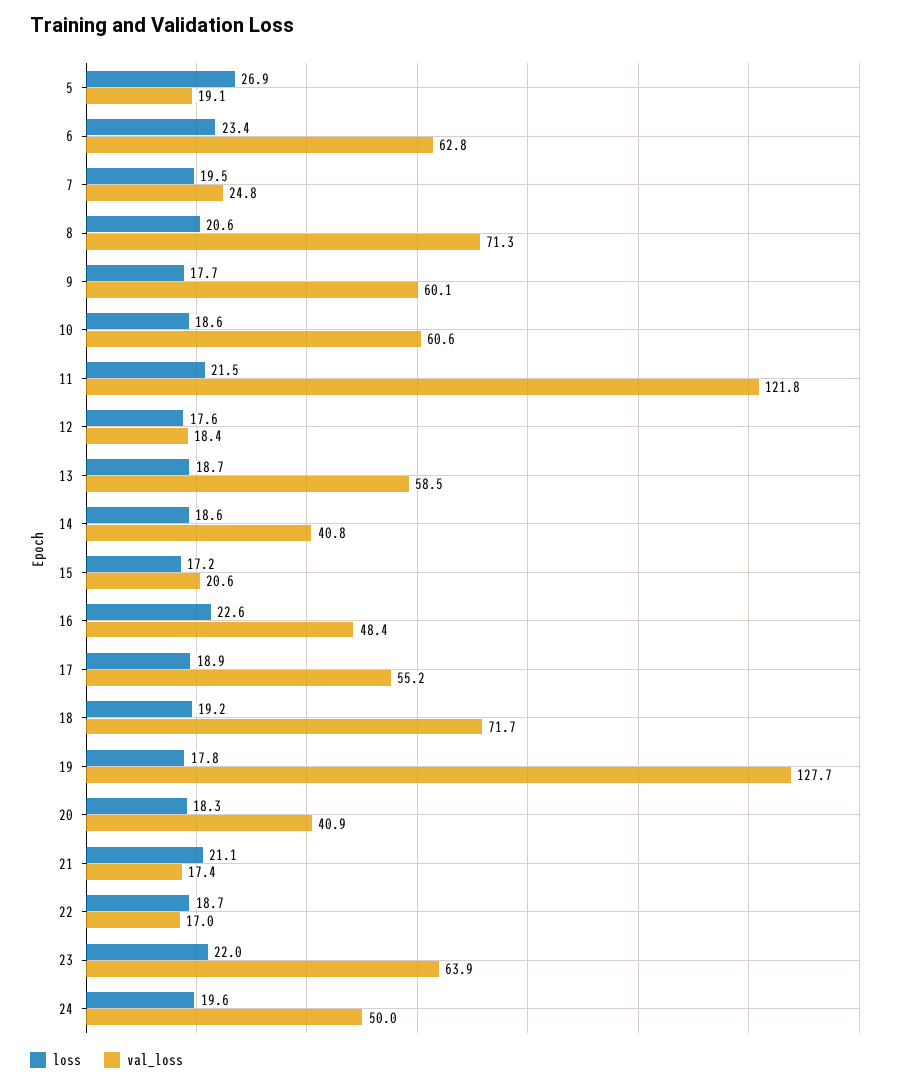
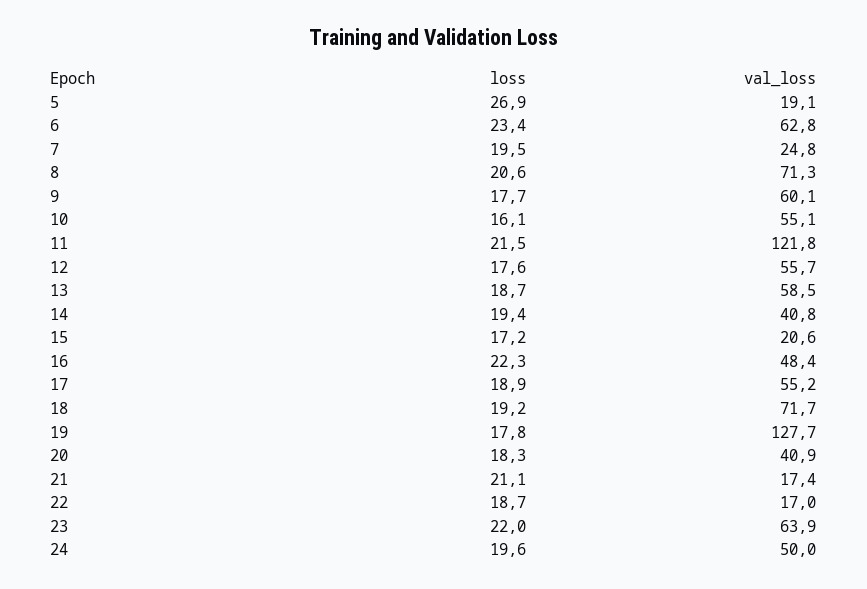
  {
    "loss": {
      "5": 26.9,
      "6": 23.4,
      "7": 19.5,
      "8": 20.6,
      "9": 17.7,
-     "10": 18.6,
+     "10": 16.1,
      "11": 21.5,
      "12": 17.6,
      "13": 18.7,
-     "14": 18.6,
+     "14": 19.4,
      "15": 17.2,
-     "16": 22.6,
+     "16": 22.3,
      "17": 18.9,
      "18": 19.2,
      "19": 17.8,
      "20": 18.3,
      "21": 21.1,
      "22": 18.7,
      "23": 22,
      "24": 19.6
    },
    "val_loss": {
      "5": 19.1,
      "6": 62.8,
      "7": 24.8,
      "8": 71.3,
      "9": 60.1,
-     "10": 60.6,
+     "10": 55.1,
      "11": 121.8,
-     "12": 18.4,
+     "12": 55.7,
      "13": 58.5,
      "14": 40.8,
      "15": 20.6,
      "16": 48.4,
      "17": 55.2,
      "18": 71.7,
      "19": 127.7,
      "20": 40.9,
      "21": 17.4,
      "22": 17,
      "23": 63.9,
      "24": 50
    }
  }

